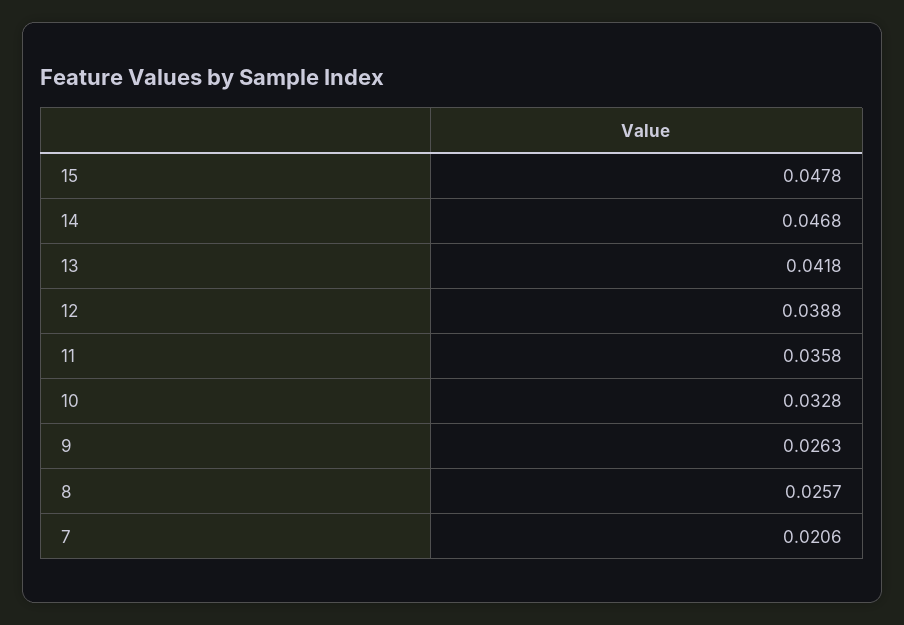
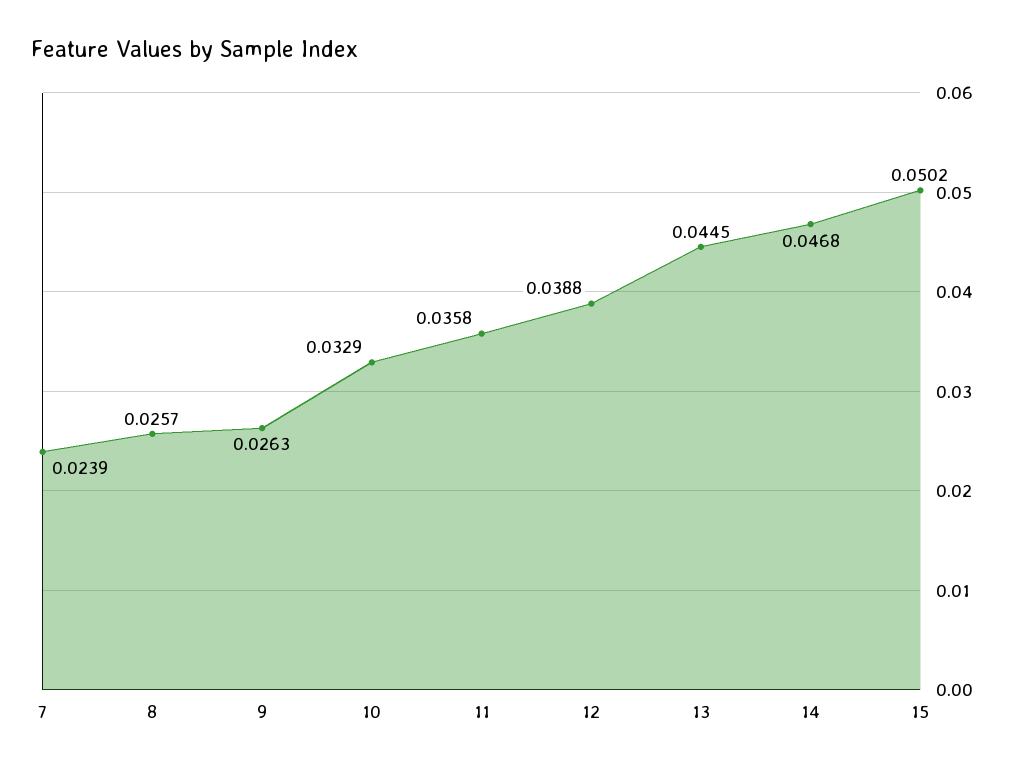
  {
-   "15": 0.0478,
+   "15": 0.0502,
    "14": 0.0468,
-   "13": 0.0418,
+   "13": 0.0445,
    "12": 0.0388,
    "11": 0.0358,
-   "10": 0.0328,
+   "10": 0.0329,
    "9": 0.0263,
    "8": 0.0257,
-   "7": 0.0206
+   "7": 0.0239
  }

